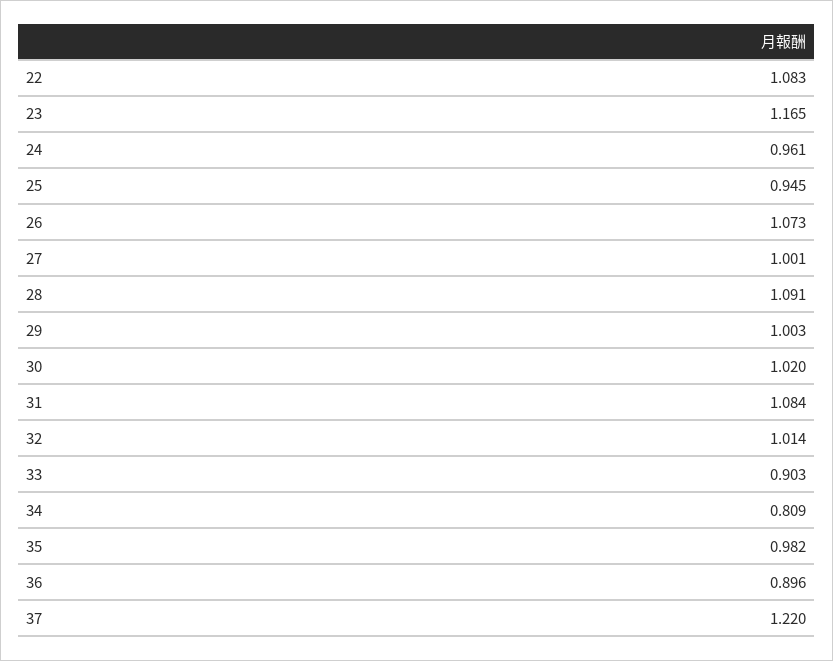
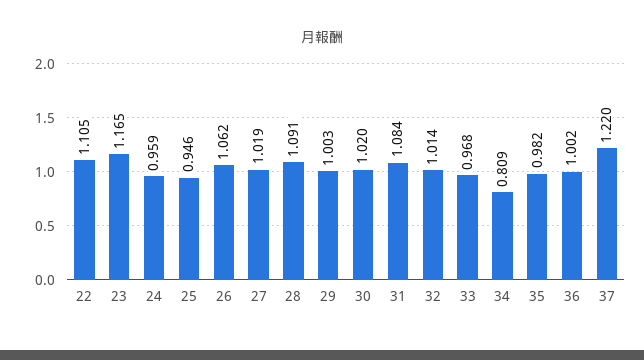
  {
-   "22": 1.083,
+   "22": 1.105,
    "23": 1.165,
-   "24": 0.961,
+   "24": 0.959,
-   "25": 0.945,
+   "25": 0.946,
-   "26": 1.073,
+   "26": 1.062,
-   "27": 1.001,
+   "27": 1.019,
    "28": 1.091,
    "29": 1.003,
    "30": 1.02,
    "31": 1.084,
    "32": 1.014,
-   "33": 0.903,
+   "33": 0.968,
    "34": 0.809,
    "35": 0.982,
-   "36": 0.896,
+   "36": 1.002,
    "37": 1.22
  }

